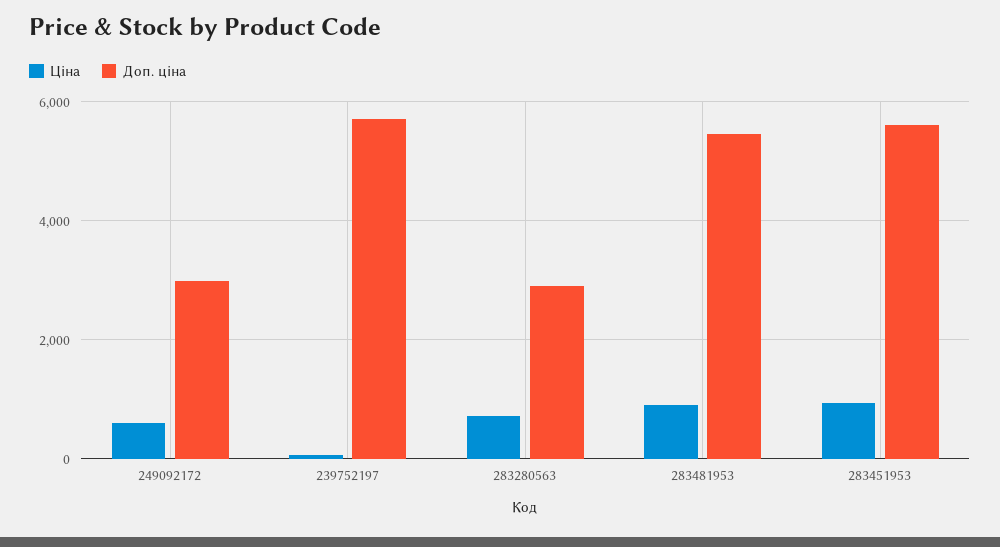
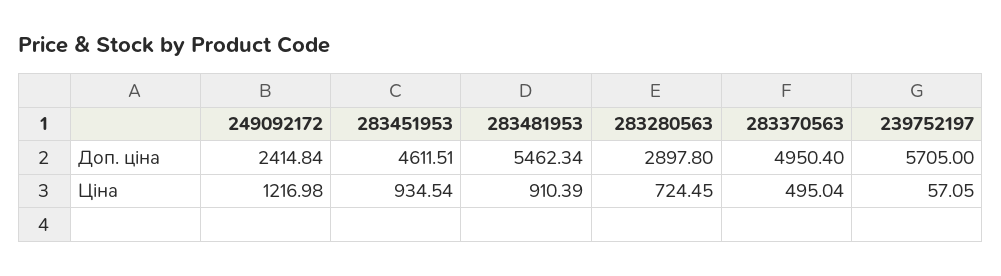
  {
    "Ціна": {
-     "249092172": 600,
+     "249092172": 1216.98,
      "239752197": 57.05,
      "283280563": 724.45,
      "283481953": 910.39,
-     "283451953": 934.54
+     "283451953": 934.54,
+     "283370563": 495.04
    },
    "Доп. ціна": {
-     "249092172": 3000,
+     "249092172": 2414.84,
      "239752197": 5705,
      "283280563": 2897.8,
      "283481953": 5462.34,
-     "283451953": 5600
+     "283451953": 4611.51,
+     "283370563": 4950.4
    }
  }

